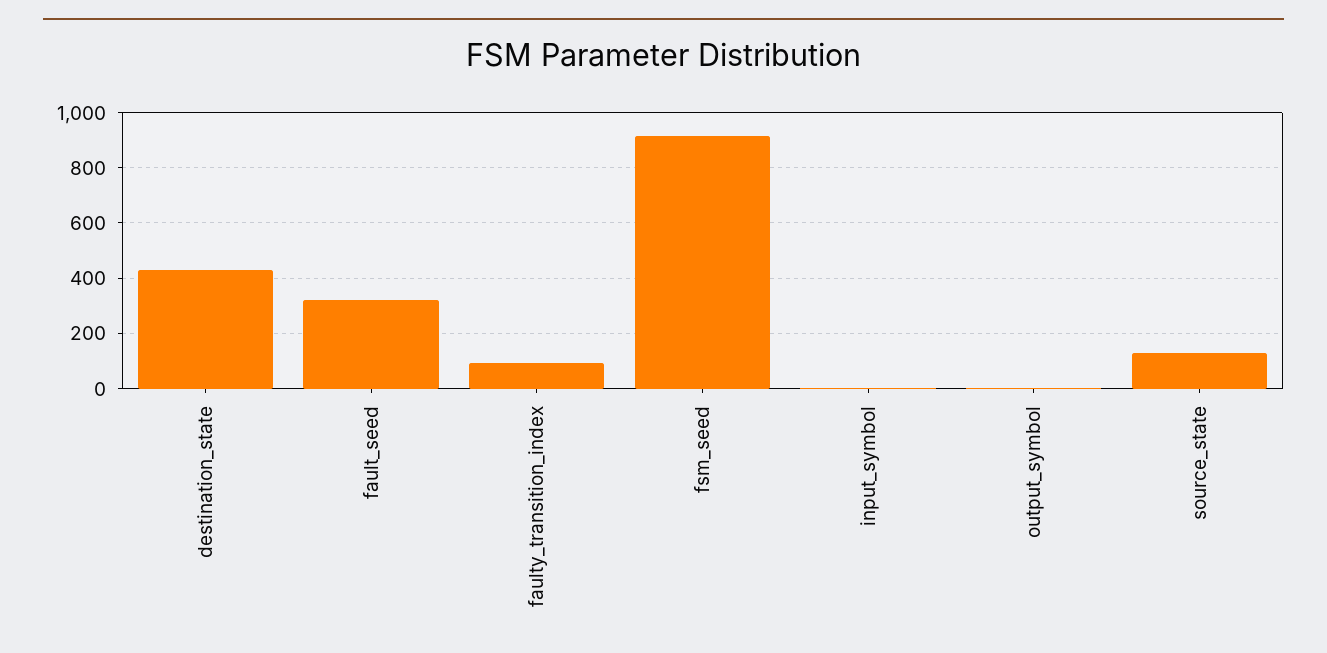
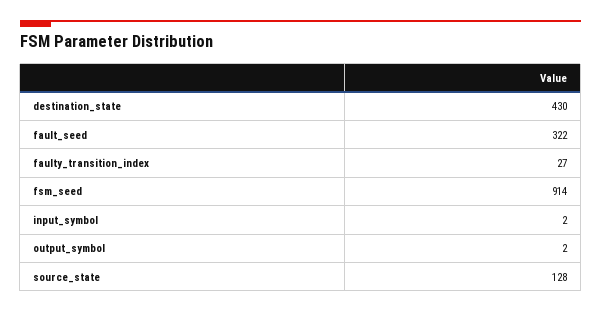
  {
    "destination_state": 430,
    "fault_seed": 322,
-   "faulty_transition_index": 100,
+   "faulty_transition_index": 27,
    "fsm_seed": 914,
    "input_symbol": 2,
    "output_symbol": 2,
    "source_state": 128
  }

